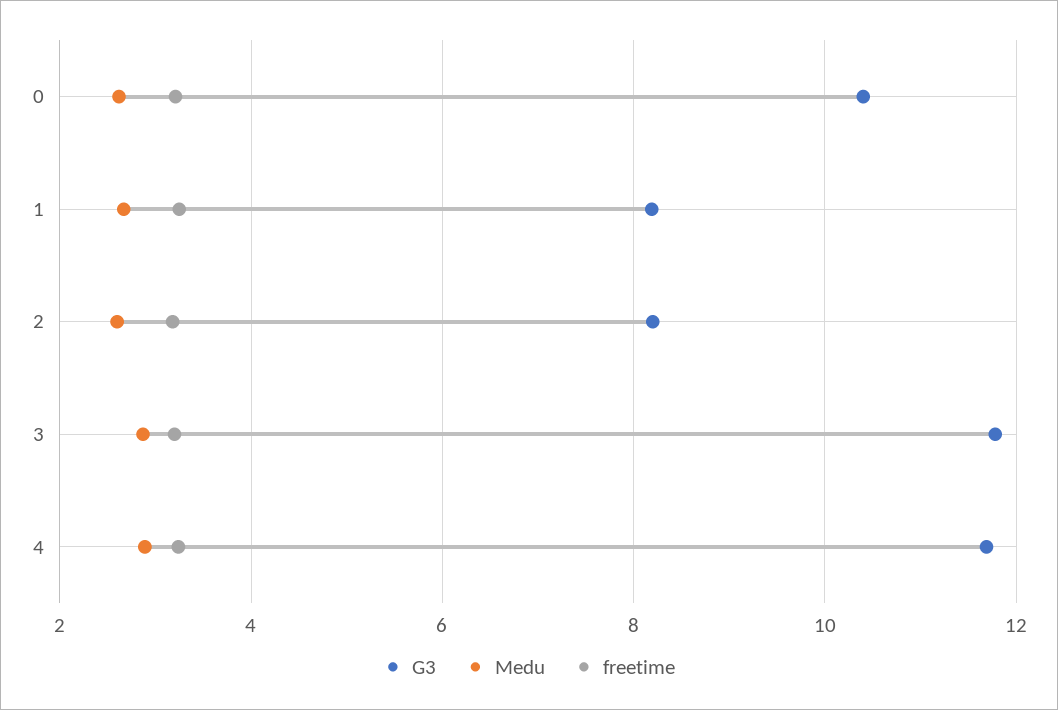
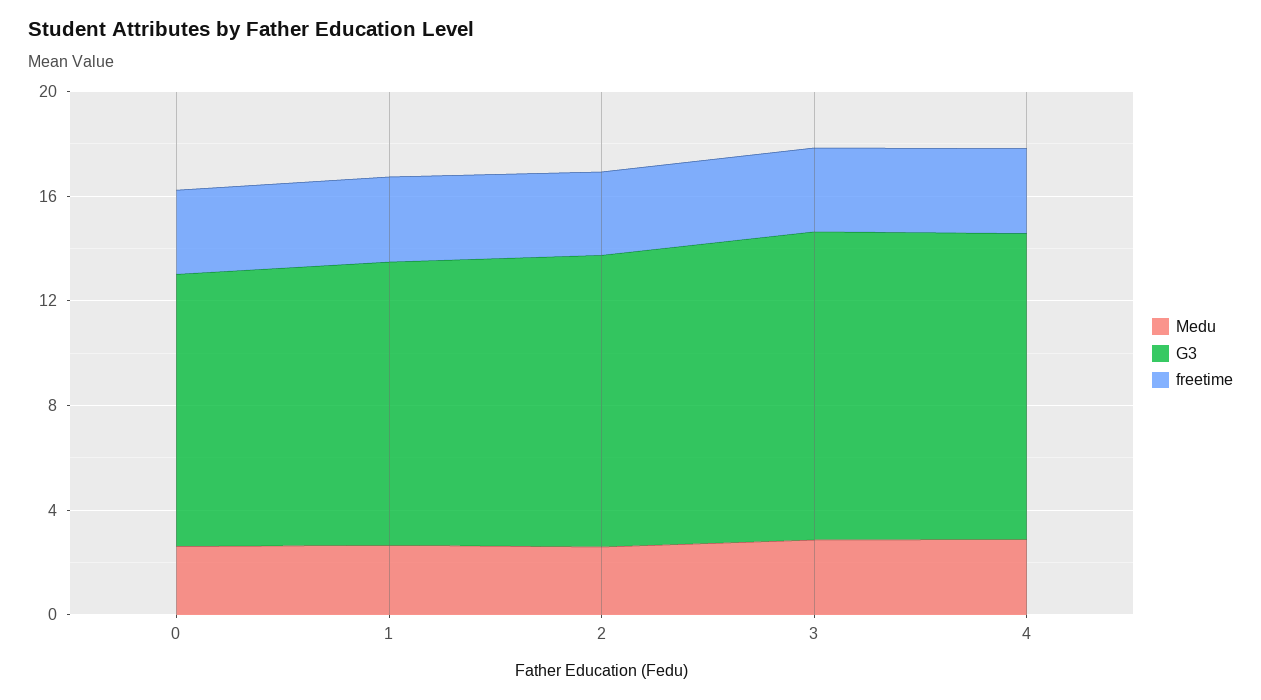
  {
    "G3": {
      "0": 10.4,
-     "1": 8.2,
+     "1": 11,
-     "2": 8.2,
+     "2": 11,
      "3": 11.8,
      "4": 11.6
    },
    "Medu": {
      "0": 2.6,
      "1": 2.6,
      "2": 2.6,
      "3": 2.8,
      "4": 2.8
    },
    "freetime": {
      "0": 3.2,
      "1": 3.2,
      "2": 3.2,
      "3": 3.2,
      "4": 3.2
    }
  }

